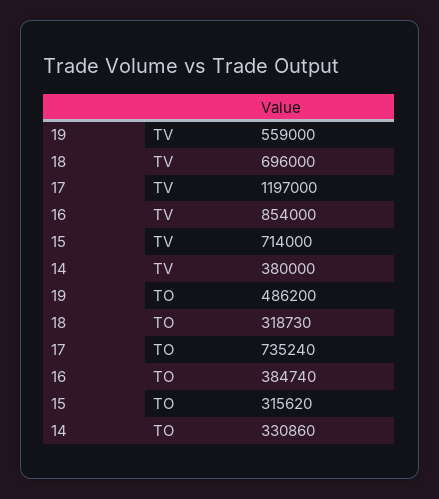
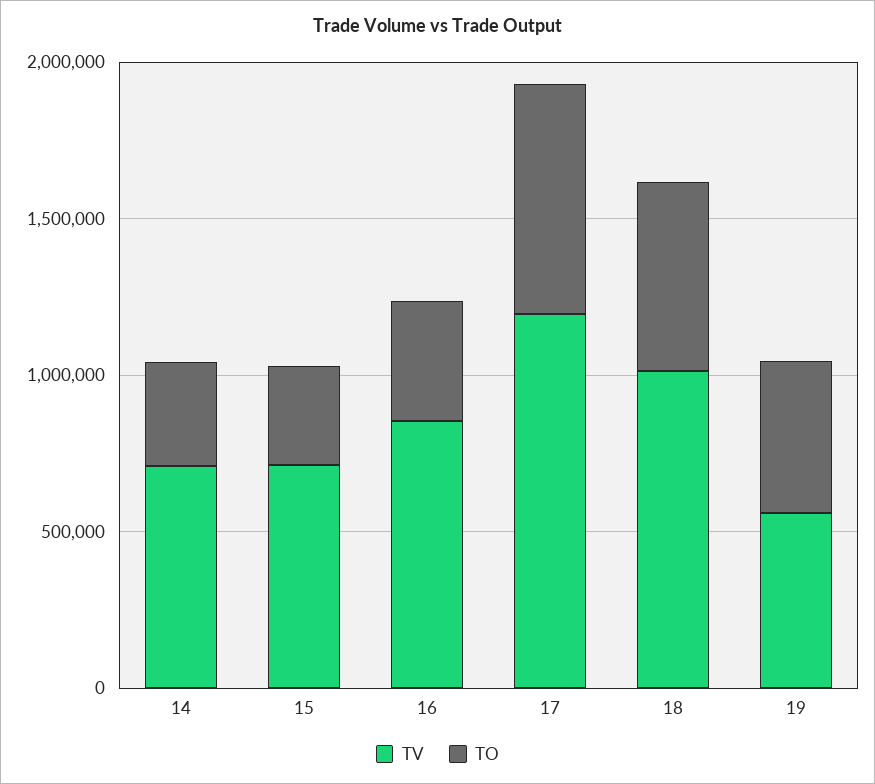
  {
    "TV": {
      "19": 559000,
-     "18": 696000,
+     "18": 1000000,
      "17": 1197000,
      "16": 854000,
      "15": 714000,
-     "14": 380000
+     "14": 700000
    },
    "TO": {
      "19": 486200,
-     "18": 318730,
+     "18": 600000,
      "17": 735240,
      "16": 384740,
      "15": 315620,
      "14": 330860
    }
  }

